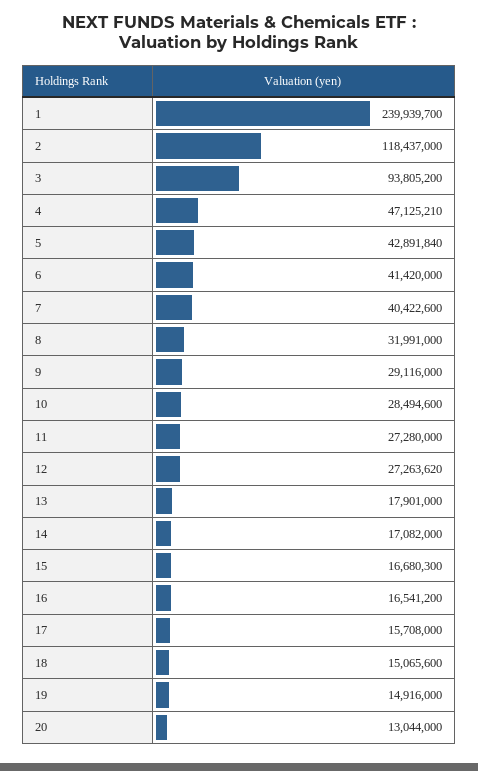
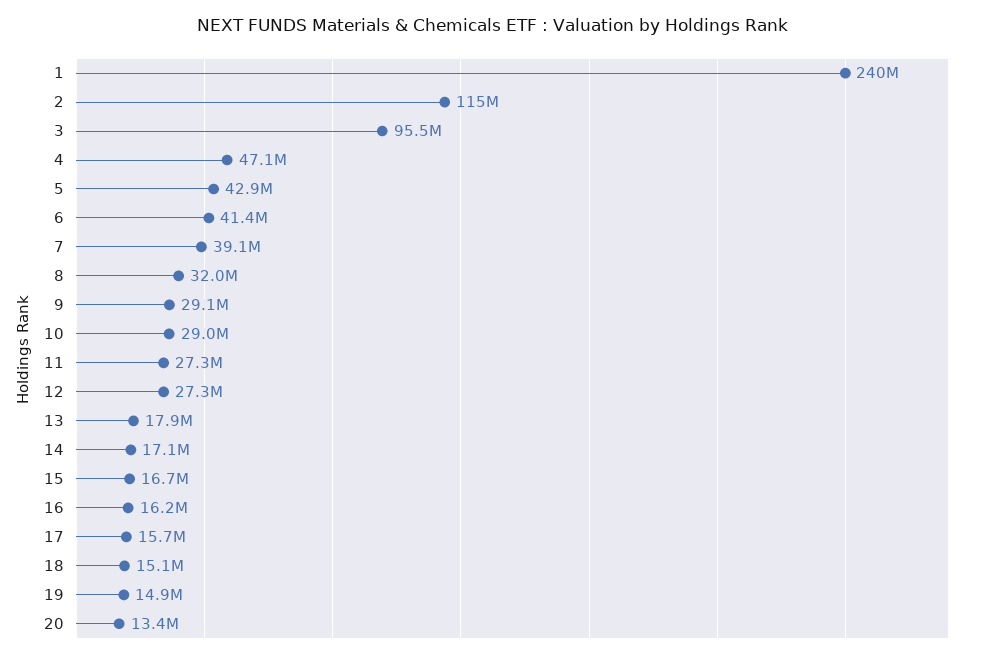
  {
    "1": 239939700,
-   "2": 118437000,
+   "2": 115000000,
-   "3": 93805200,
+   "3": 95500000,
    "4": 47125210,
    "5": 42891840,
    "6": 41420000,
-   "7": 40422600,
+   "7": 39100000,
    "8": 31991000,
    "9": 29116000,
-   "10": 28494600,
+   "10": 29000000,
    "11": 27280000,
    "12": 27263620,
    "13": 17901000,
    "14": 17082000,
    "15": 16680300,
-   "16": 16541200,
+   "16": 16200000,
    "17": 15708000,
    "18": 15065600,
    "19": 14916000,
-   "20": 13044000
+   "20": 13400000
  }

